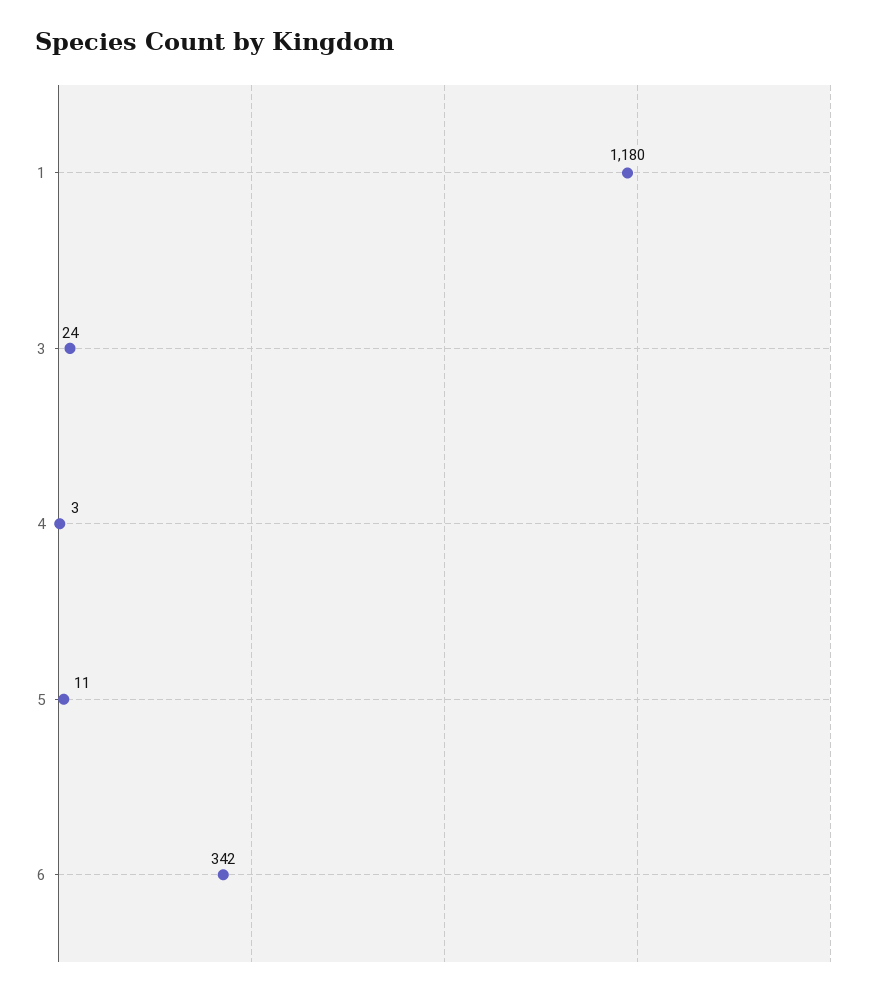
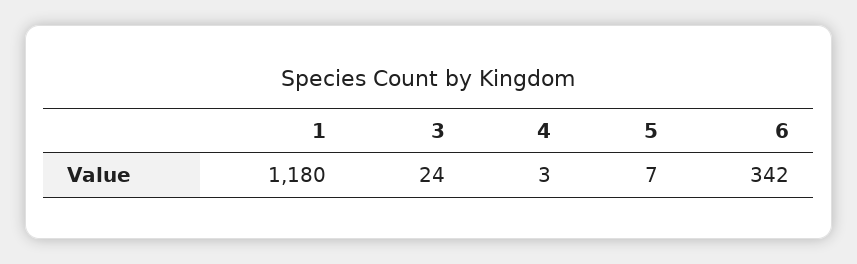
  {
    "1": 1180,
    "3": 24,
    "4": 3,
-   "5": 11,
+   "5": 7,
    "6": 342
  }

